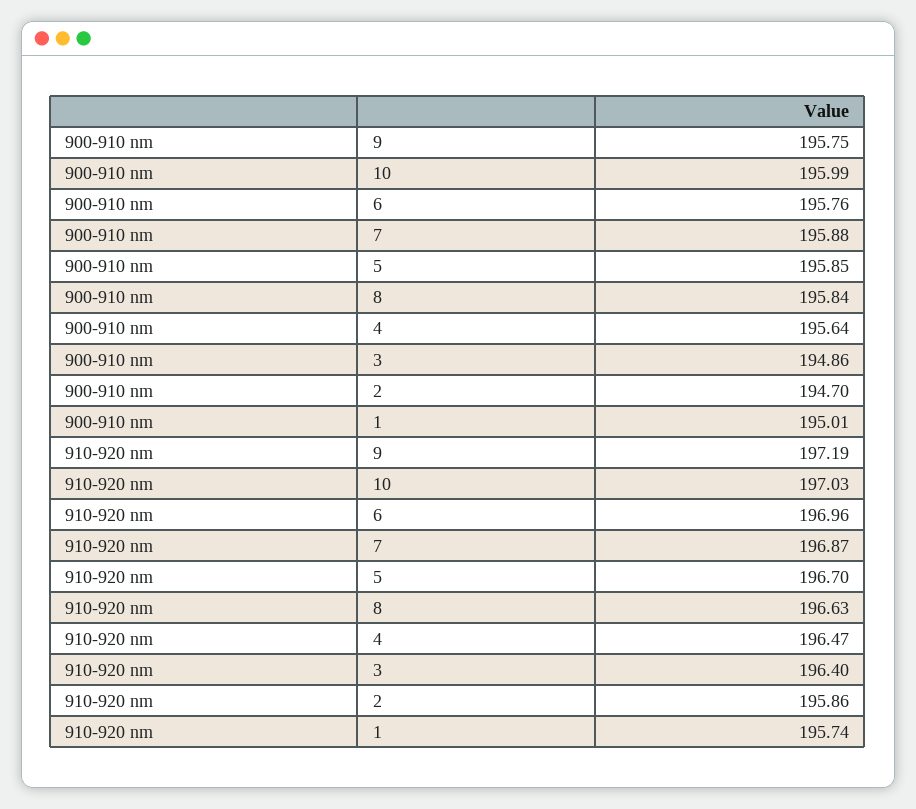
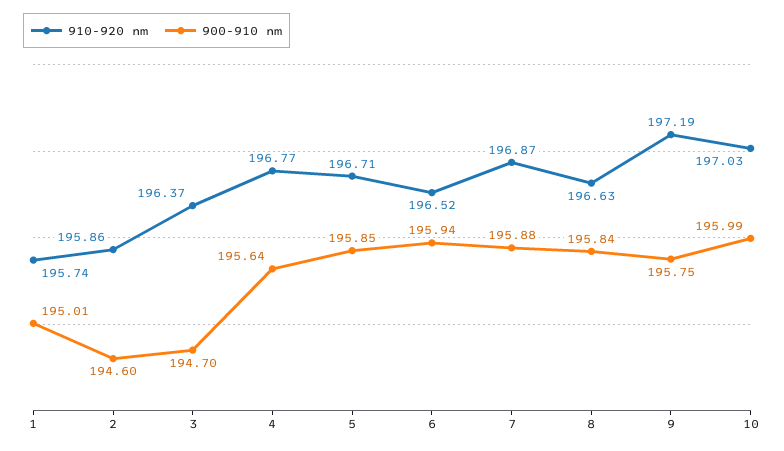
  {
    "900-910 nm": {
      "9": 195.75,
      "10": 195.99,
-     "6": 195.76,
+     "6": 195.94,
      "7": 195.88,
      "5": 195.85,
      "8": 195.84,
      "4": 195.64,
-     "3": 194.86,
+     "3": 194.7,
-     "2": 194.7,
+     "2": 194.6,
      "1": 195.01
    },
    "910-920 nm": {
      "9": 197.19,
      "10": 197.03,
-     "6": 196.96,
+     "6": 196.52,
      "7": 196.87,
-     "5": 196.7,
+     "5": 196.71,
      "8": 196.63,
-     "4": 196.47,
+     "4": 196.77,
-     "3": 196.4,
+     "3": 196.37,
      "2": 195.86,
      "1": 195.74
    }
  }

